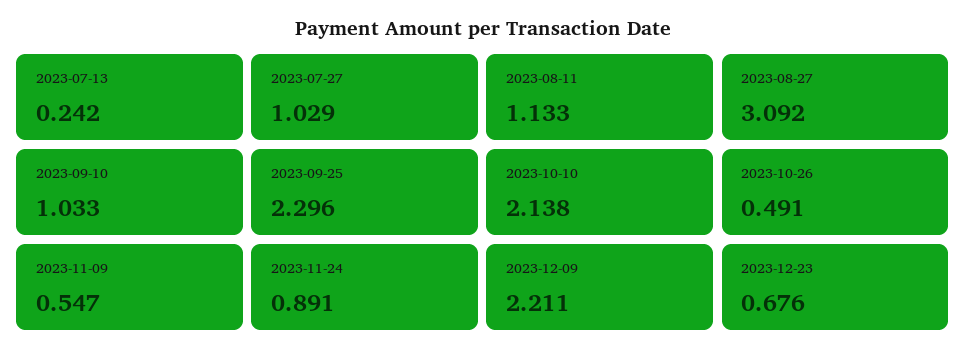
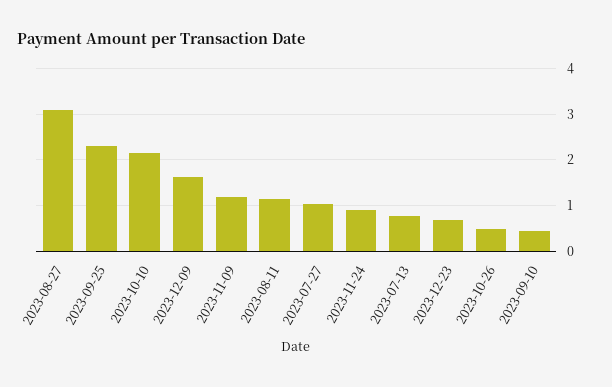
  {
-   "2023-07-13": 0.242,
+   "2023-07-13": 0.8,
    "2023-07-27": 1.029,
    "2023-08-11": 1.133,
    "2023-08-27": 3.092,
-   "2023-09-10": 1.033,
+   "2023-09-10": 0.4,
    "2023-09-25": 2.296,
    "2023-10-10": 2.138,
    "2023-10-26": 0.491,
-   "2023-11-09": 0.547,
+   "2023-11-09": 1.2,
    "2023-11-24": 0.891,
-   "2023-12-09": 2.211,
+   "2023-12-09": 1.6,
    "2023-12-23": 0.676
  }

